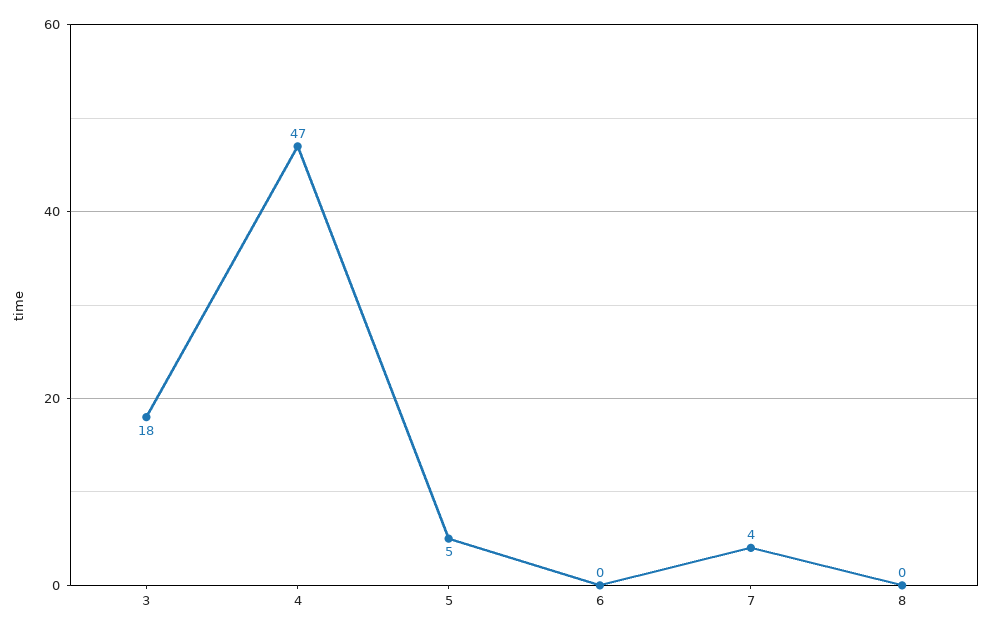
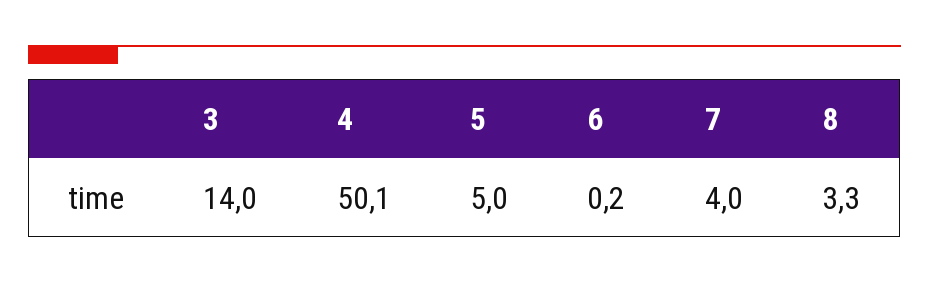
  {
-   "3": 18,
+   "3": 14,
-   "4": 47,
+   "4": 50.1,
    "5": 5,
    "6": 0.2,
    "7": 4,
-   "8": 0
+   "8": 3.3
  }

